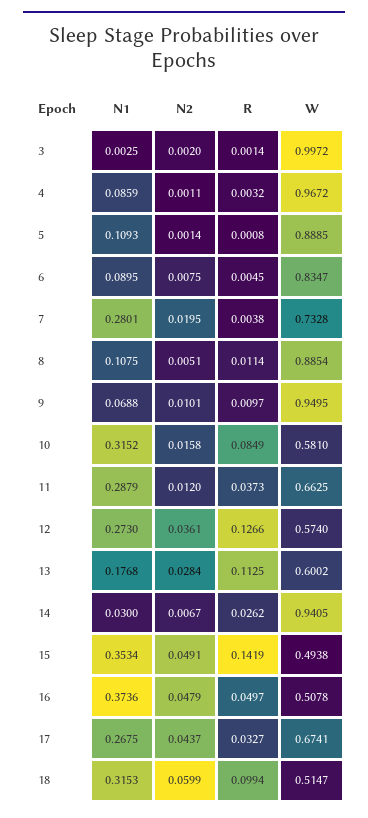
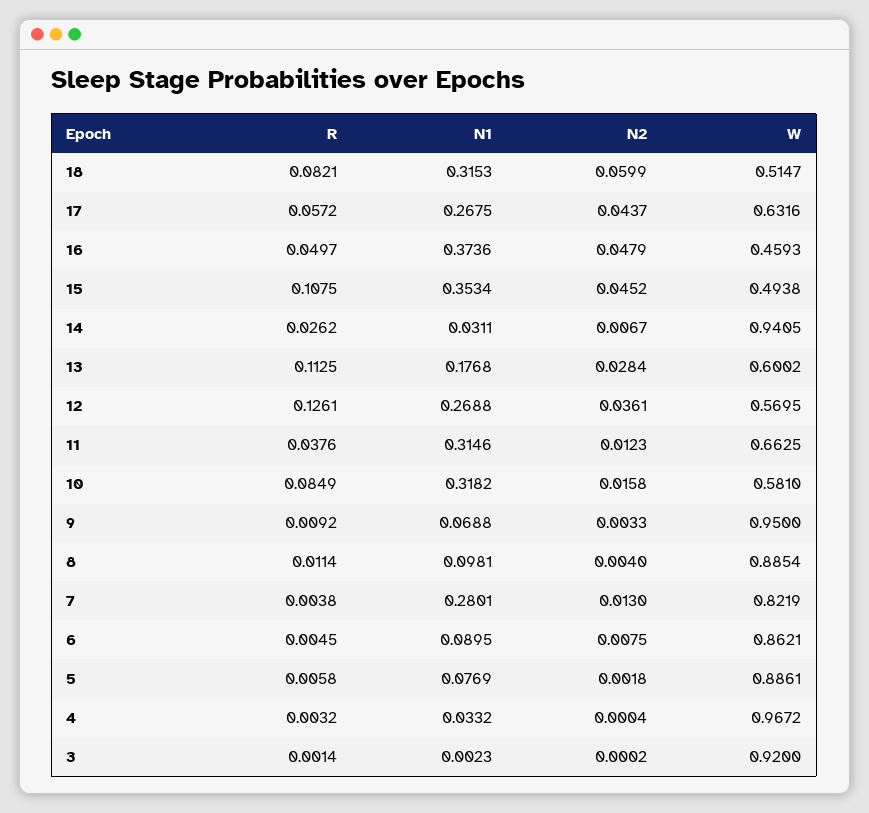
  {
    "N1": {
-     "3": 0.0025,
+     "3": 0.0023,
-     "4": 0.0859,
+     "4": 0.0332,
-     "5": 0.1093,
+     "5": 0.0769,
      "6": 0.0895,
      "7": 0.2801,
-     "8": 0.1075,
+     "8": 0.0981,
      "9": 0.0688,
-     "10": 0.3152,
+     "10": 0.3182,
-     "11": 0.2879,
+     "11": 0.3146,
-     "12": 0.273,
+     "12": 0.2688,
      "13": 0.1768,
-     "14": 0.03,
+     "14": 0.0311,
      "15": 0.3534,
      "16": 0.3736,
      "17": 0.2675,
      "18": 0.3153
    },
    "N2": {
-     "3": 0.002,
+     "3": 0.0002,
-     "4": 0.0011,
+     "4": 0.0004,
-     "5": 0.0014,
+     "5": 0.0018,
      "6": 0.0075,
-     "7": 0.0195,
+     "7": 0.013,
-     "8": 0.0051,
+     "8": 0.004,
-     "9": 0.0101,
+     "9": 0.0033,
      "10": 0.0158,
-     "11": 0.012,
+     "11": 0.0123,
      "12": 0.0361,
      "13": 0.0284,
      "14": 0.0067,
-     "15": 0.0491,
+     "15": 0.0452,
      "16": 0.0479,
      "17": 0.0437,
      "18": 0.0599
    },
    "R": {
      "3": 0.0014,
      "4": 0.0032,
-     "5": 0.0008,
+     "5": 0.0058,
      "6": 0.0045,
      "7": 0.0038,
      "8": 0.0114,
-     "9": 0.0097,
+     "9": 0.0092,
      "10": 0.0849,
-     "11": 0.0373,
+     "11": 0.0376,
-     "12": 0.1266,
+     "12": 0.1261,
      "13": 0.1125,
      "14": 0.0262,
-     "15": 0.1419,
+     "15": 0.1075,
      "16": 0.0497,
-     "17": 0.0327,
+     "17": 0.0572,
-     "18": 0.0994
+     "18": 0.0821
    },
    "W": {
-     "3": 0.9972,
+     "3": 0.92,
      "4": 0.9672,
-     "5": 0.8885,
+     "5": 0.8861,
-     "6": 0.8347,
+     "6": 0.8621,
-     "7": 0.7328,
+     "7": 0.8219,
      "8": 0.8854,
-     "9": 0.9495,
+     "9": 0.95,
      "10": 0.581,
      "11": 0.6625,
-     "12": 0.574,
+     "12": 0.5695,
      "13": 0.6002,
      "14": 0.9405,
      "15": 0.4938,
-     "16": 0.5078,
+     "16": 0.4593,
-     "17": 0.6741,
+     "17": 0.6316,
      "18": 0.5147
    }
  }

